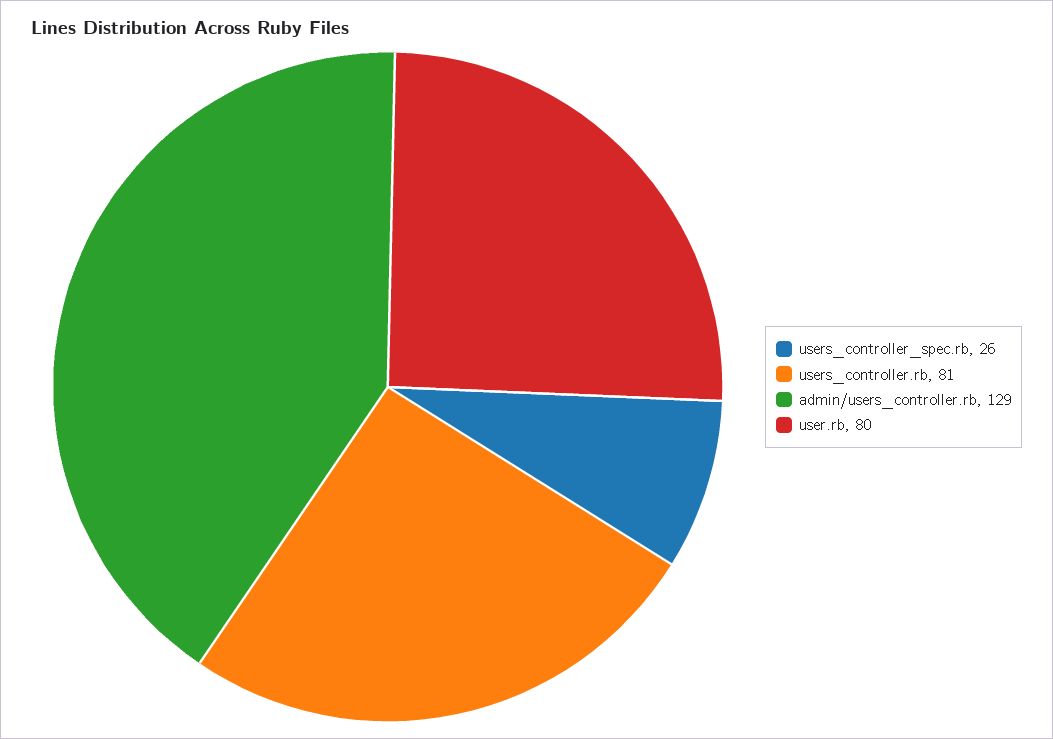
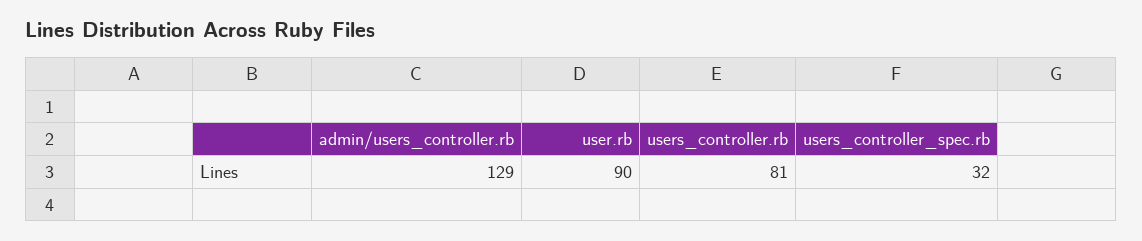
  {
-   "users_controller_spec.rb": 26,
+   "users_controller_spec.rb": 32,
    "users_controller.rb": 81,
    "admin/users_controller.rb": 129,
-   "user.rb": 80
+   "user.rb": 90
  }

